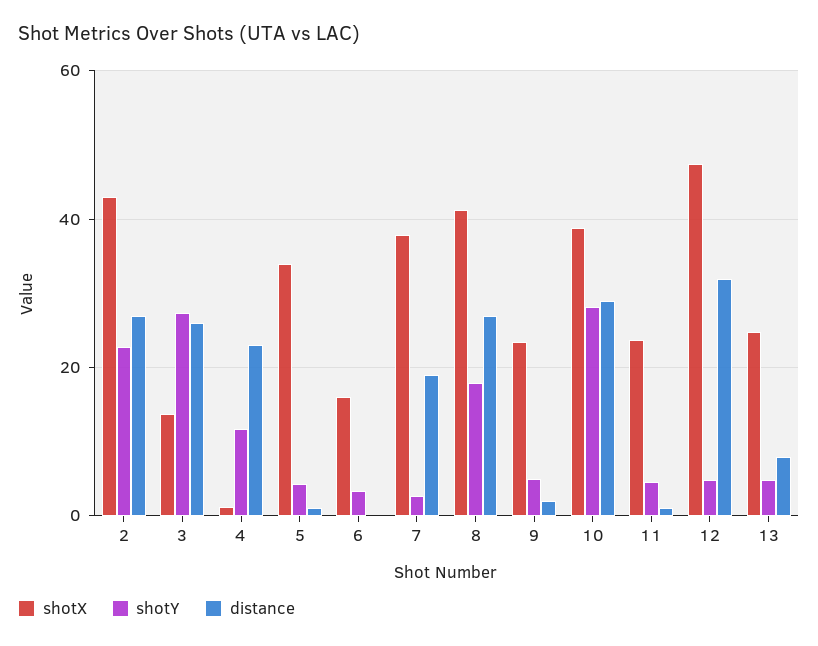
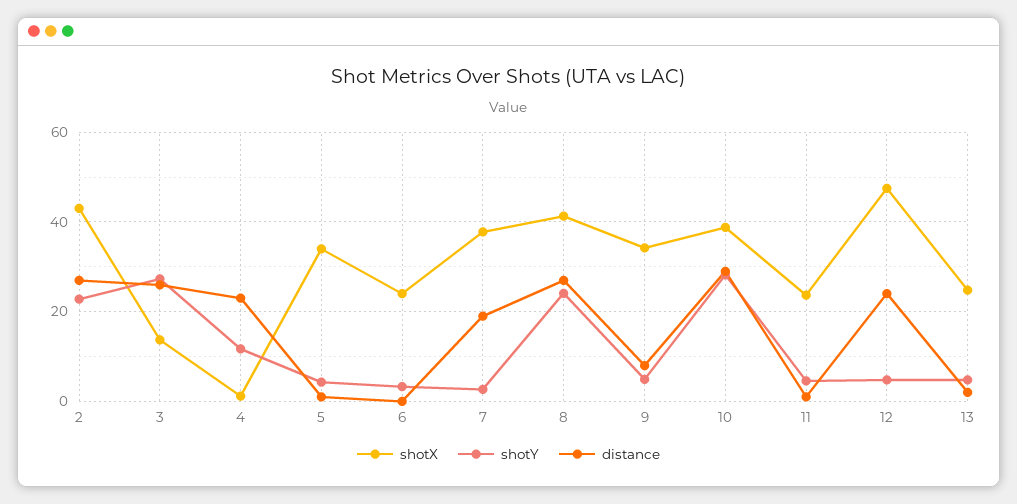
  {
    "shotX": {
      "2": 44,
      "3": 14,
      "4": 2,
      "5": 34,
-     "6": 16,
+     "6": 24,
      "7": 38,
      "8": 42,
-     "9": 24,
+     "9": 34,
      "10": 38,
      "11": 24,
      "12": 48,
      "13": 24
    },
    "shotY": {
      "2": 22,
      "3": 28,
      "4": 12,
      "5": 4,
      "6": 4,
      "7": 2,
-     "8": 18,
+     "8": 24,
      "9": 4,
      "10": 28,
      "11": 4,
      "12": 4,
      "13": 4
    },
    "distance": {
      "2": 28,
      "3": 26,
      "4": 24,
      "5": 2,
      "6": 0,
      "7": 20,
      "8": 28,
-     "9": 2,
+     "9": 8,
      "10": 30,
      "11": 2,
-     "12": 32,
+     "12": 24,
-     "13": 8
+     "13": 2
    }
  }

